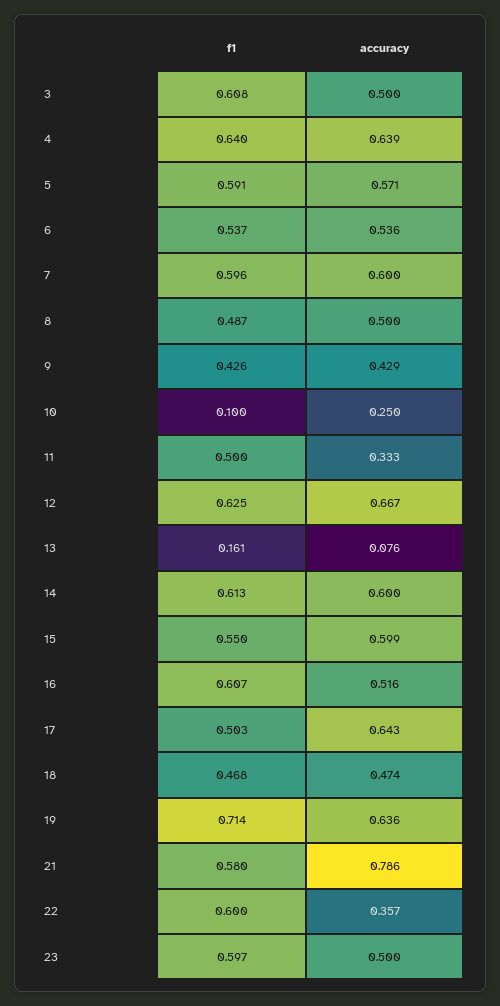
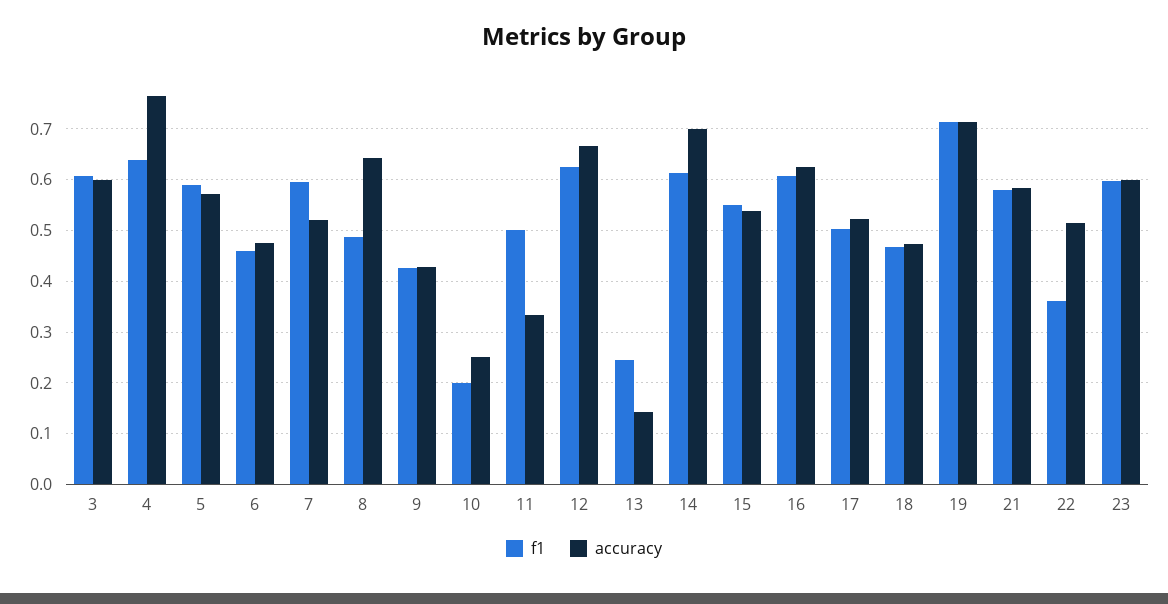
  {
    "f1": {
      "3": 0.608,
      "4": 0.64,
      "5": 0.591,
-     "6": 0.537,
+     "6": 0.46,
      "7": 0.596,
      "8": 0.487,
      "9": 0.426,
-     "10": 0.1,
+     "10": 0.2,
      "11": 0.5,
      "12": 0.625,
-     "13": 0.161,
+     "13": 0.24,
      "14": 0.613,
      "15": 0.55,
      "16": 0.607,
      "17": 0.503,
      "18": 0.468,
      "19": 0.714,
      "21": 0.58,
-     "22": 0.6,
+     "22": 0.36,
      "23": 0.597
    },
    "accuracy": {
-     "3": 0.5,
+     "3": 0.6,
-     "4": 0.639,
+     "4": 0.76,
      "5": 0.571,
-     "6": 0.536,
+     "6": 0.48,
-     "7": 0.6,
+     "7": 0.52,
-     "8": 0.5,
+     "8": 0.64,
      "9": 0.429,
      "10": 0.25,
      "11": 0.333,
      "12": 0.667,
-     "13": 0.076,
+     "13": 0.14,
-     "14": 0.6,
+     "14": 0.7,
-     "15": 0.599,
+     "15": 0.54,
-     "16": 0.516,
+     "16": 0.62,
-     "17": 0.643,
+     "17": 0.52,
      "18": 0.474,
-     "19": 0.636,
+     "19": 0.72,
-     "21": 0.786,
+     "21": 0.58,
-     "22": 0.357,
+     "22": 0.52,
-     "23": 0.5
+     "23": 0.6
    }
  }

